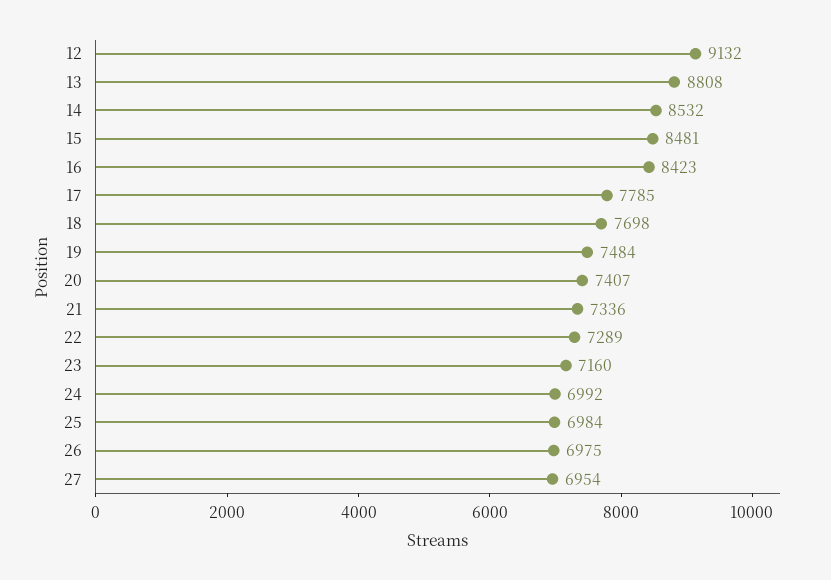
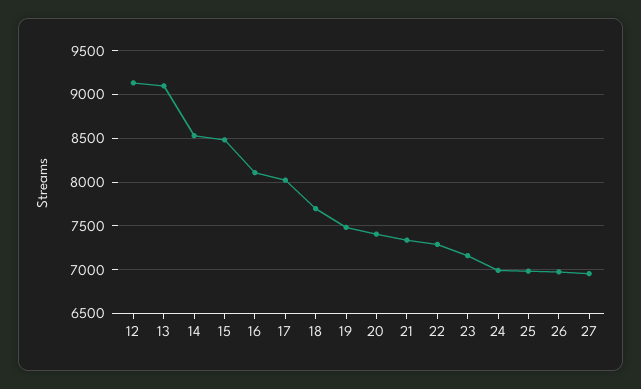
  {
    "12": 9132,
-   "13": 8808,
+   "13": 9100,
    "14": 8532,
    "15": 8481,
-   "16": 8423,
+   "16": 8100,
-   "17": 7785,
+   "17": 8000,
    "18": 7698,
    "19": 7484,
    "20": 7407,
    "21": 7336,
    "22": 7289,
    "23": 7160,
    "24": 6992,
    "25": 6984,
    "26": 6975,
    "27": 6954
  }

